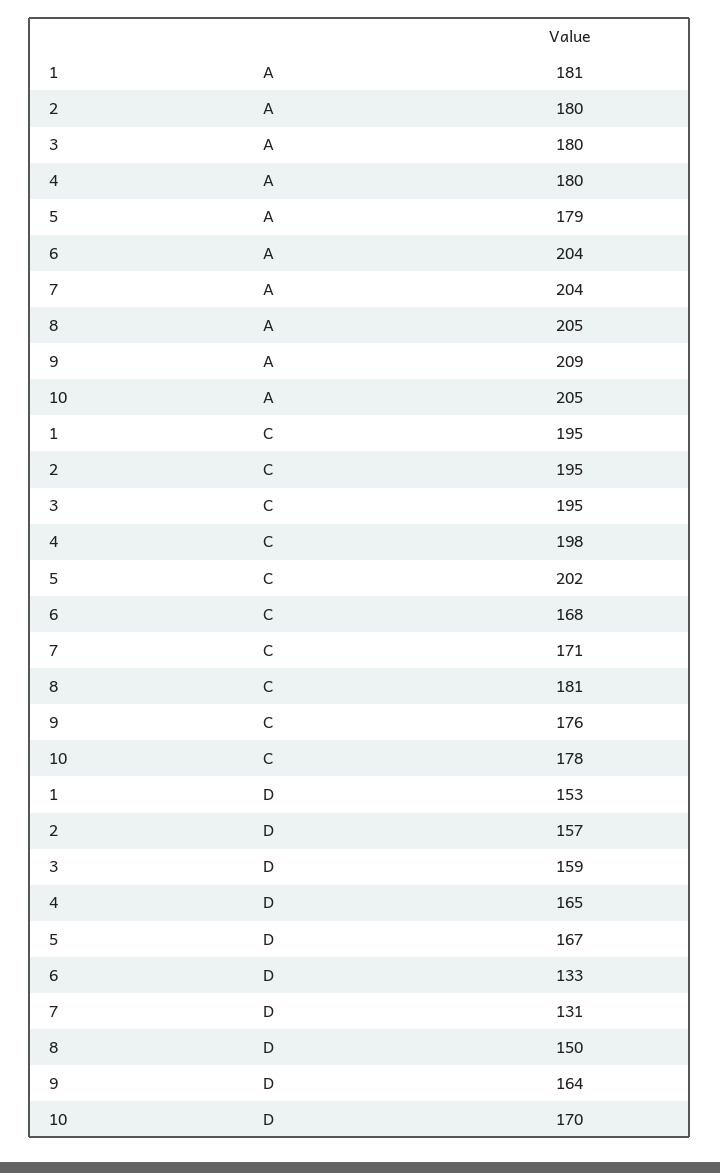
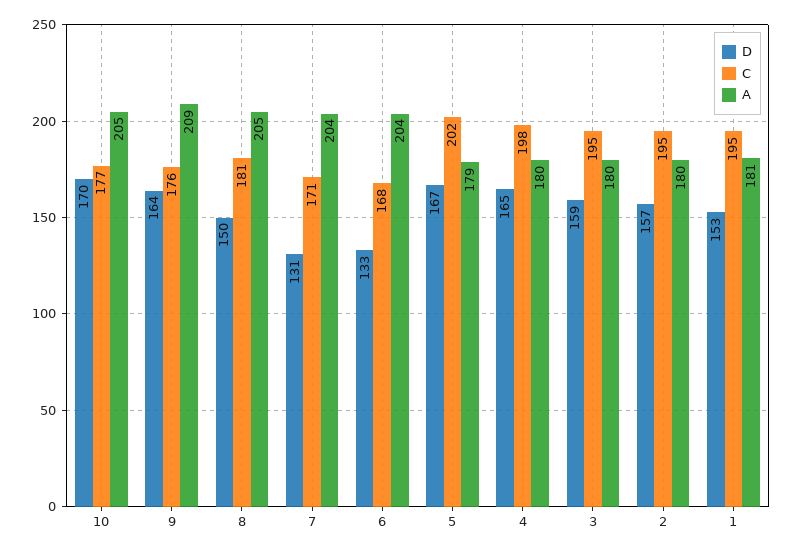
  {
    "A": {
      "1": 181,
      "2": 180,
      "3": 180,
      "4": 180,
      "5": 179,
      "6": 204,
      "7": 204,
      "8": 205,
      "9": 209,
      "10": 205
    },
    "C": {
      "1": 195,
      "2": 195,
      "3": 195,
      "4": 198,
      "5": 202,
      "6": 168,
      "7": 171,
      "8": 181,
      "9": 176,
-     "10": 178
+     "10": 177
    },
    "D": {
      "1": 153,
      "2": 157,
      "3": 159,
      "4": 165,
      "5": 167,
      "6": 133,
      "7": 131,
      "8": 150,
      "9": 164,
      "10": 170
    }
  }

